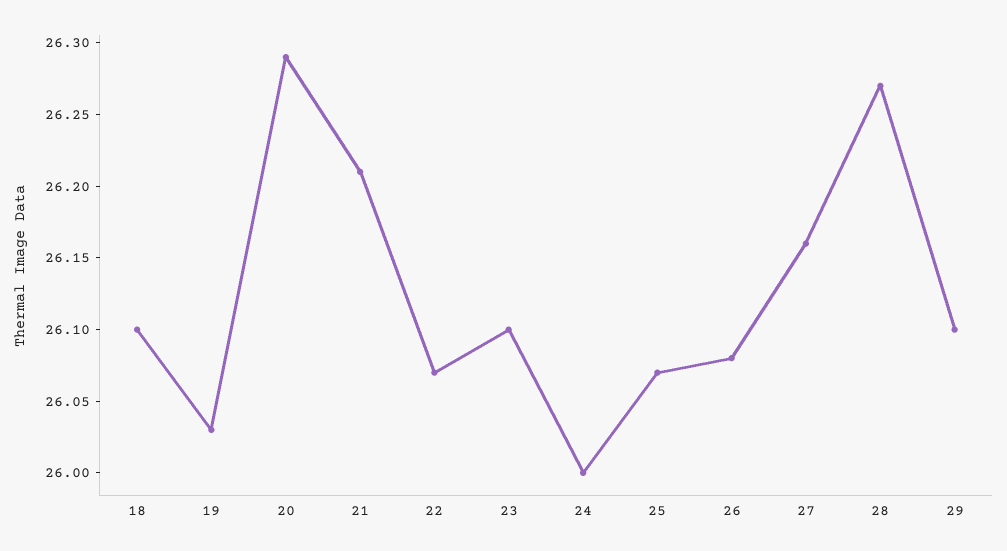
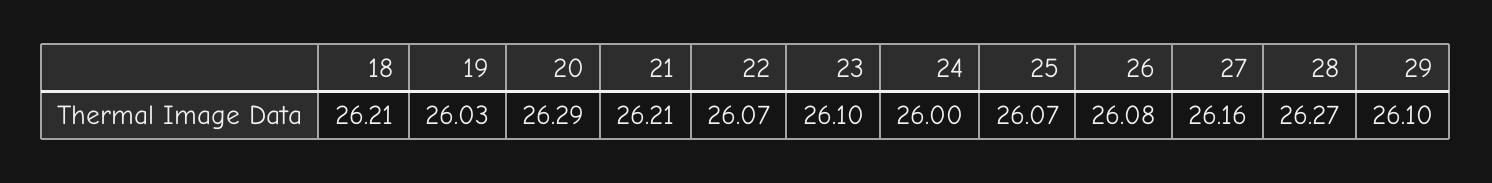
  {
-   "18": 26.1,
+   "18": 26.21,
    "19": 26.03,
    "20": 26.29,
    "21": 26.21,
    "22": 26.07,
    "23": 26.1,
    "24": 26,
    "25": 26.07,
    "26": 26.08,
    "27": 26.16,
    "28": 26.27,
    "29": 26.1
  }

